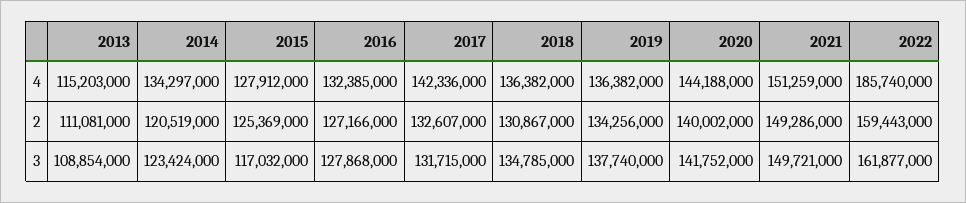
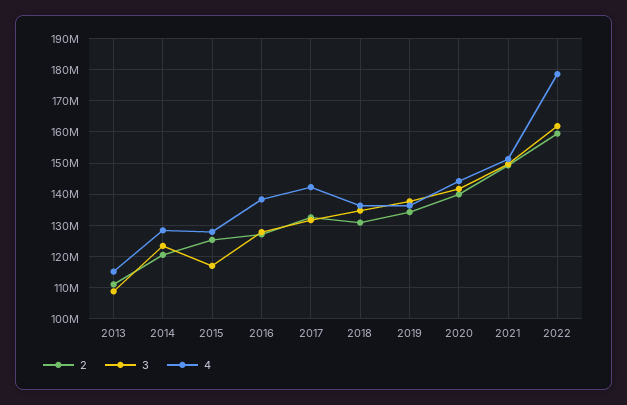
  {
    "4": {
      "2013": 115203000,
-     "2014": 134297000,
+     "2014": 128000000,
      "2015": 127912000,
-     "2016": 132385000,
+     "2016": 138000000,
      "2017": 142336000,
      "2018": 136382000,
      "2019": 136382000,
      "2020": 144188000,
      "2021": 151259000,
-     "2022": 185740000
+     "2022": 178000000
    },
    "2": {
      "2013": 111081000,
      "2014": 120519000,
      "2015": 125369000,
      "2016": 127166000,
      "2017": 132607000,
      "2018": 130867000,
      "2019": 134256000,
      "2020": 140002000,
      "2021": 149286000,
      "2022": 159443000
    },
    "3": {
      "2013": 108854000,
      "2014": 123424000,
      "2015": 117032000,
      "2016": 127868000,
      "2017": 131715000,
      "2018": 134785000,
      "2019": 137740000,
      "2020": 141752000,
      "2021": 149721000,
      "2022": 161877000
    }
  }

